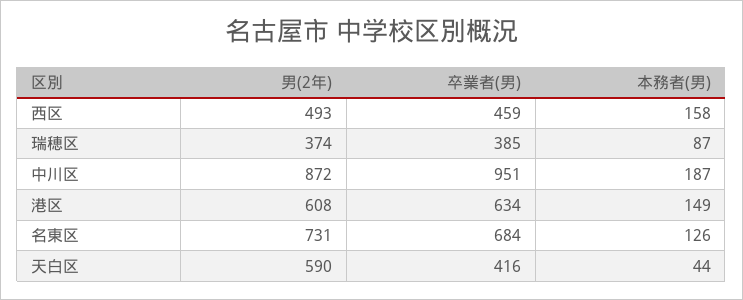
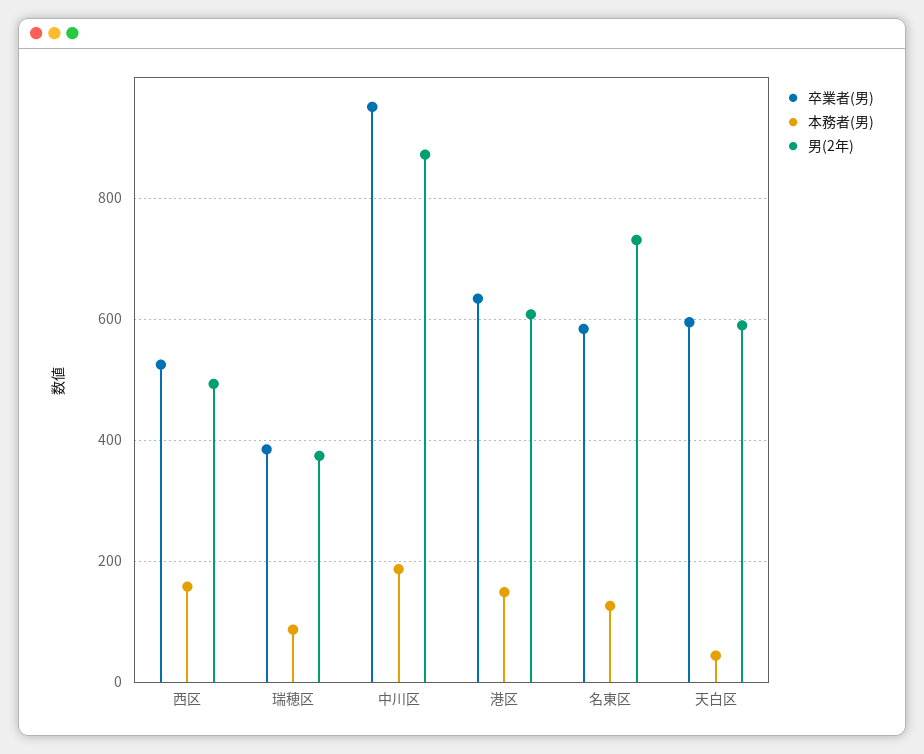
  {
    "男(2年)": {
      "西区": 493,
      "瑞穂区": 374,
      "中川区": 872,
      "港区": 608,
      "名東区": 731,
      "天白区": 590
    },
    "卒業者(男)": {
-     "西区": 459,
+     "西区": 520,
      "瑞穂区": 385,
      "中川区": 951,
      "港区": 634,
-     "名東区": 684,
+     "名東区": 580,
-     "天白区": 416
+     "天白区": 600
    },
    "本務者(男)": {
      "西区": 158,
      "瑞穂区": 87,
      "中川区": 187,
      "港区": 149,
      "名東区": 126,
      "天白区": 44
    }
  }

